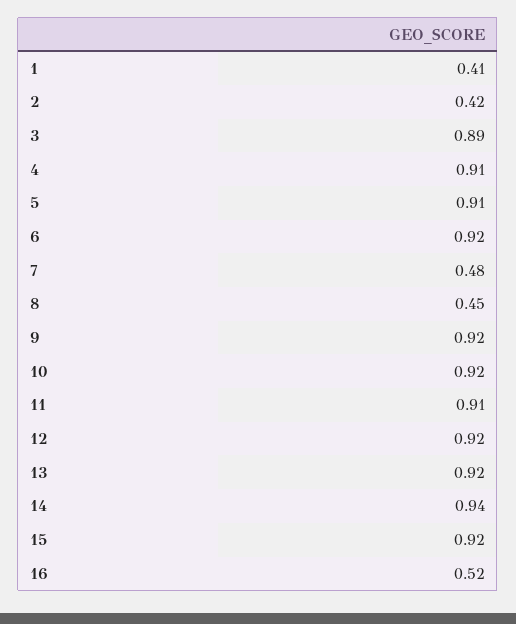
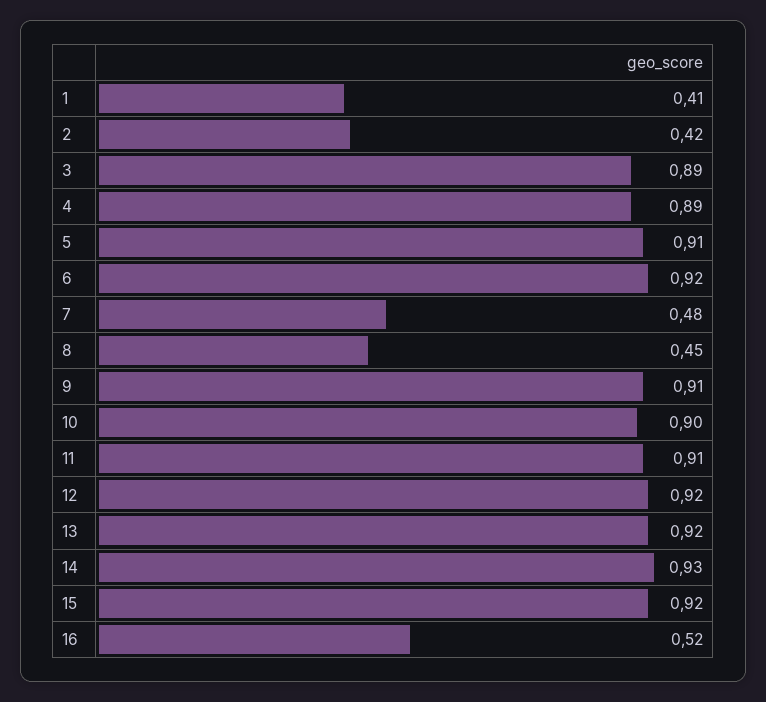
  {
    "1": 0.41,
    "2": 0.42,
    "3": 0.89,
-   "4": 0.91,
+   "4": 0.89,
    "5": 0.91,
    "6": 0.92,
    "7": 0.48,
    "8": 0.45,
-   "9": 0.92,
+   "9": 0.91,
-   "10": 0.92,
+   "10": 0.9,
    "11": 0.91,
    "12": 0.92,
    "13": 0.92,
-   "14": 0.94,
+   "14": 0.93,
    "15": 0.92,
    "16": 0.52
  }

